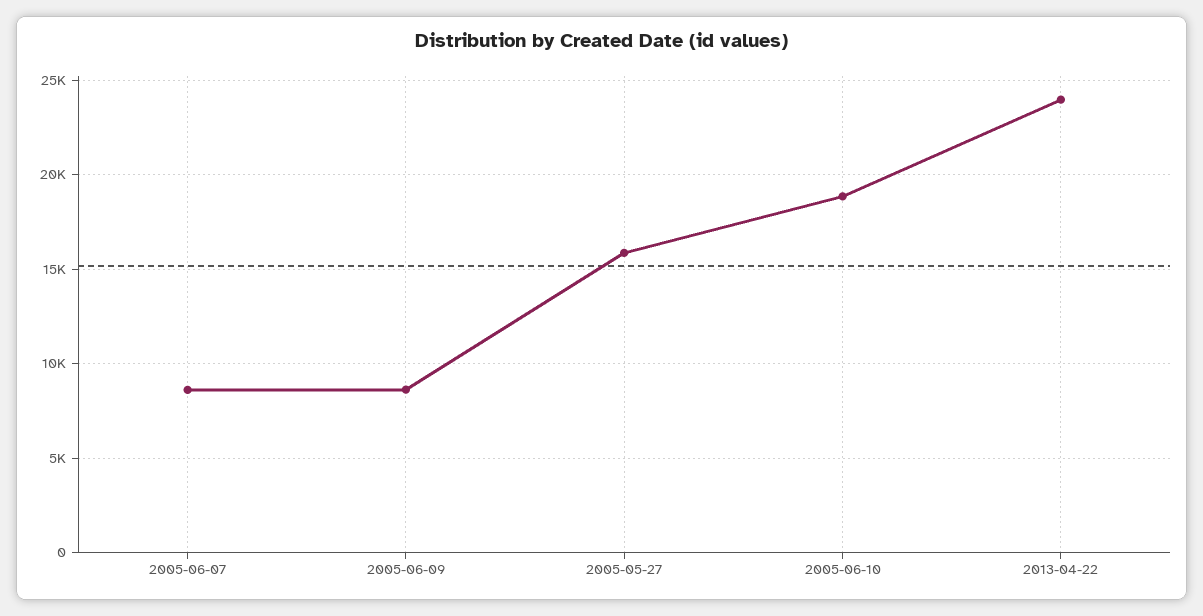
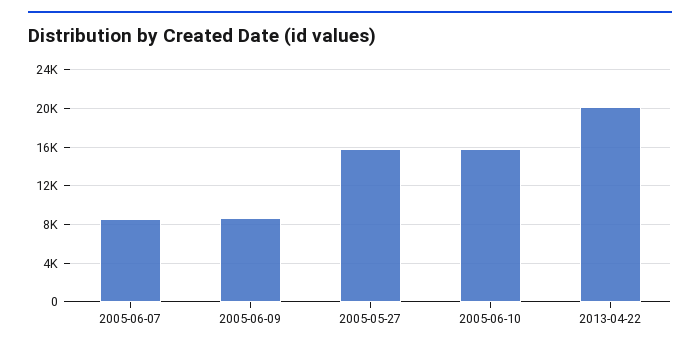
  {
    "2005-06-07": 8500,
    "2005-06-09": 8500,
    "2005-05-27": 16000,
-   "2005-06-10": 19000,
+   "2005-06-10": 16000,
-   "2013-04-22": 24000
+   "2013-04-22": 20000
  }

